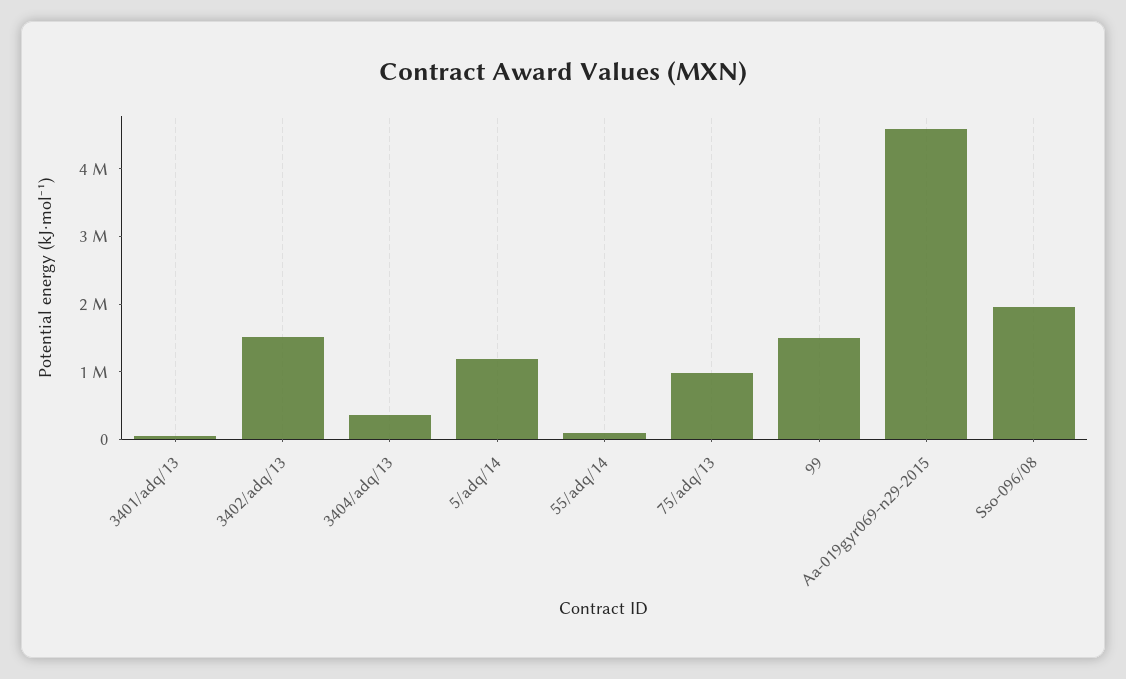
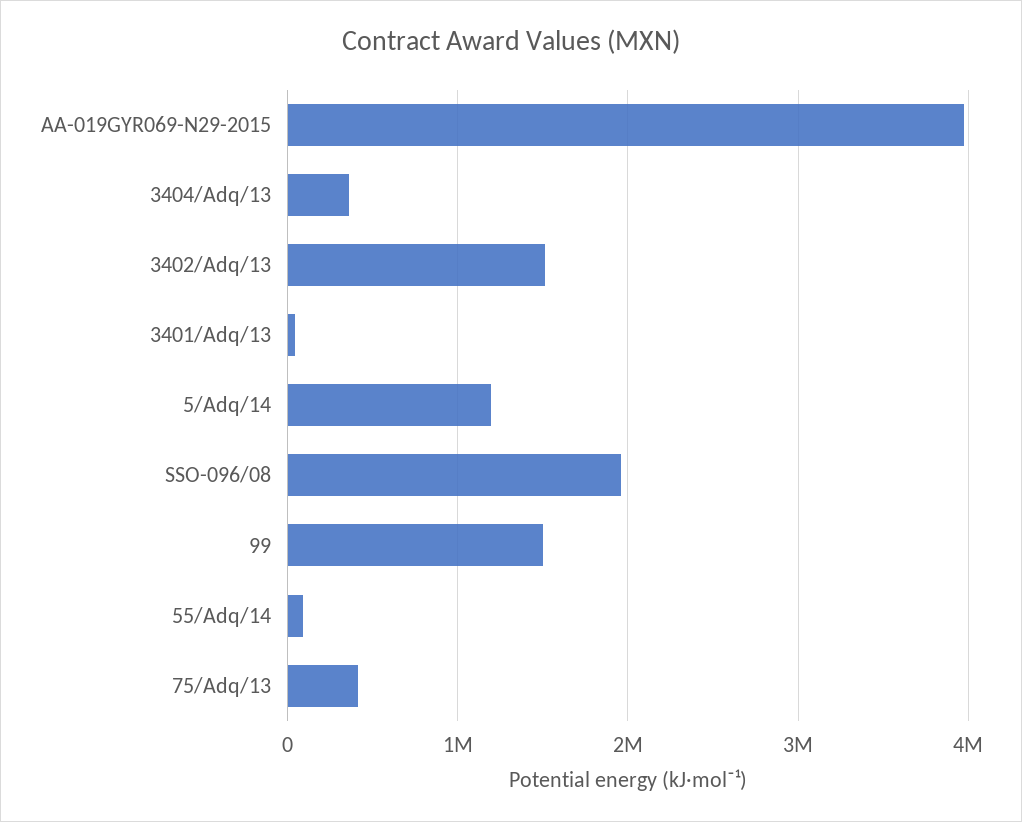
  {
    "3401/adq/13": 0,
    "3402/adq/13": 1500000,
    "3404/adq/13": 400000,
    "5/adq/14": 1200000,
    "55/adq/14": 100000,
-   "75/adq/13": 1000000,
+   "75/adq/13": 400000,
    "99": 1500000,
-   "Aa-019gyr069-n29-2015": 4600000,
+   "Aa-019gyr069-n29-2015": 4000000,
    "Sso-096/08": 2000000
  }

